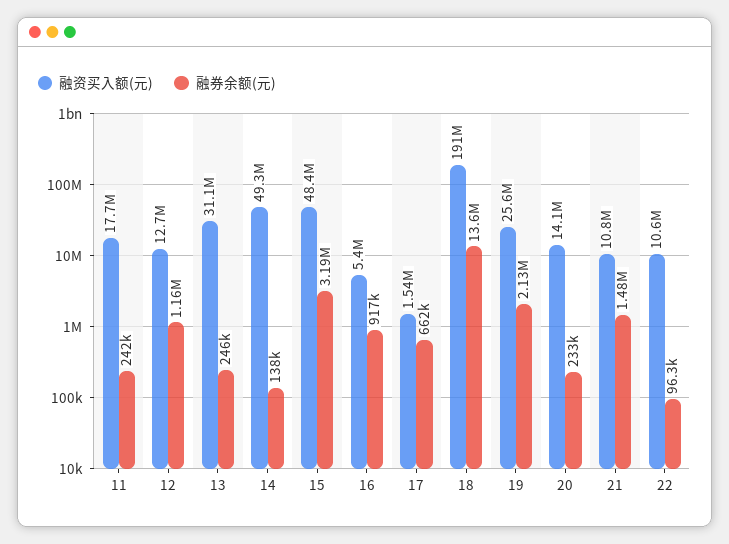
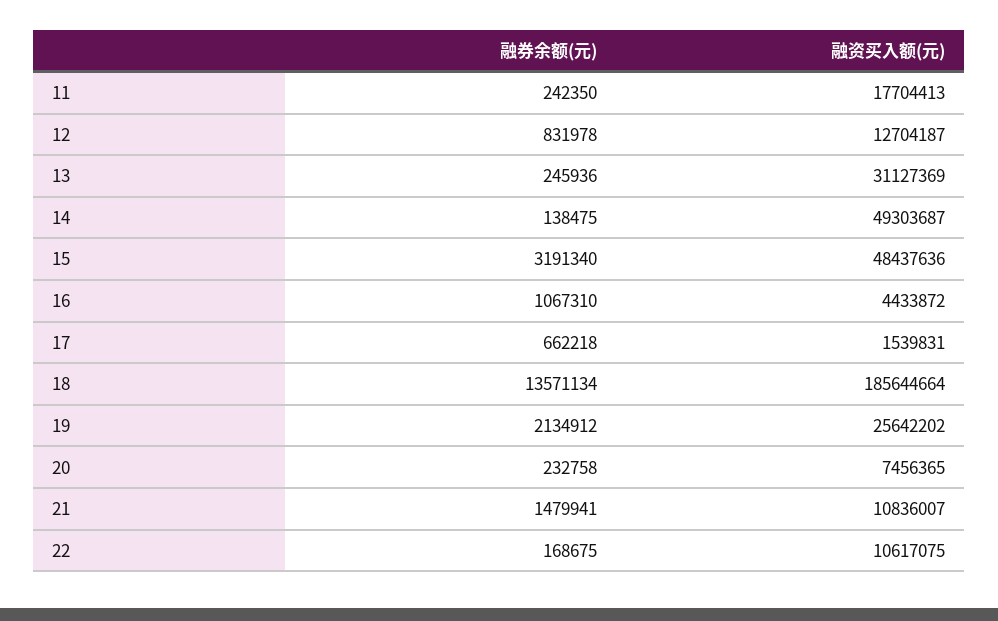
  {
    "融资买入额(元)": {
      "11": 17704413,
      "12": 12704187,
      "13": 31127369,
      "14": 49303687,
      "15": 48437636,
-     "16": 5400000,
+     "16": 4433872,
      "17": 1539831,
-     "18": 191000000,
+     "18": 185644664,
      "19": 25642202,
-     "20": 14100000,
+     "20": 7456365,
      "21": 10836007,
      "22": 10617075
    },
    "融券余额(元)": {
      "11": 242350,
-     "12": 1160000,
+     "12": 831978,
      "13": 245936,
      "14": 138475,
      "15": 3191340,
-     "16": 917000,
+     "16": 1067310,
      "17": 662218,
      "18": 13571134,
      "19": 2134912,
      "20": 232758,
      "21": 1479941,
-     "22": 96300
+     "22": 168675
    }
  }

